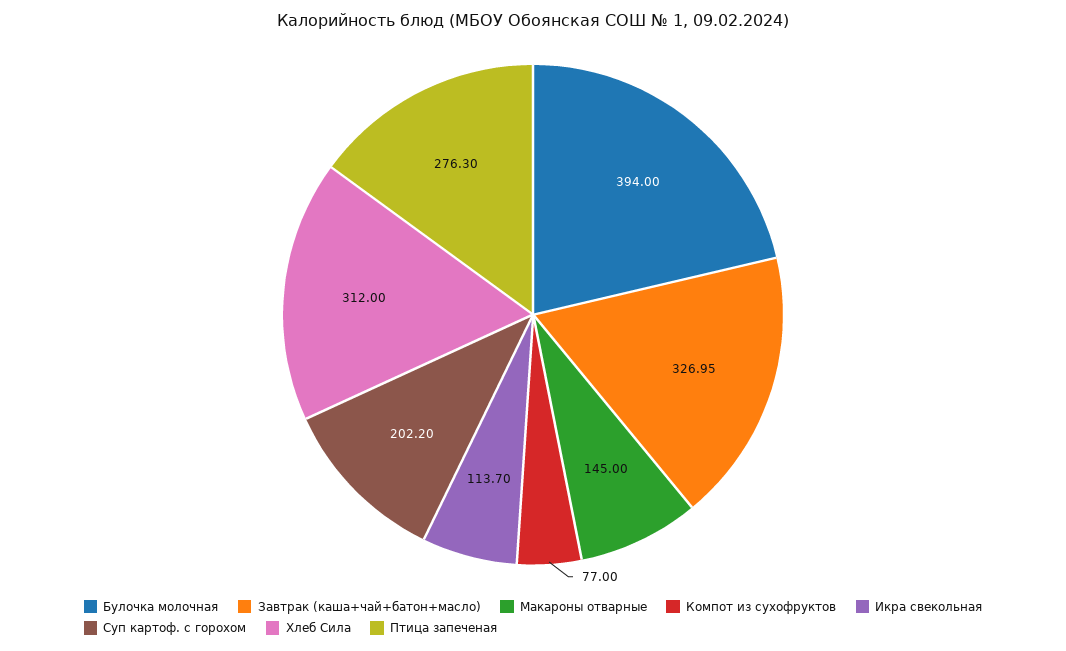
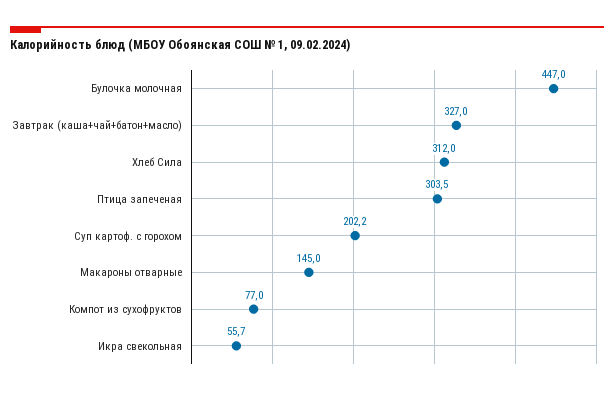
  {
-   "Булочка молочная": 394,
+   "Булочка молочная": 447,
    "Завтрак (каша+чай+батон+масло)": 326.95,
    "Макароны отварные": 145,
    "Компот из сухофруктов": 77,
-   "Икра свекольная": 113.7,
+   "Икра свекольная": 55.7,
    "Суп картоф. с горохом": 202.2,
    "Хлеб Сила": 312,
-   "Птица запеченая": 276.3
+   "Птица запеченая": 303.5
  }

